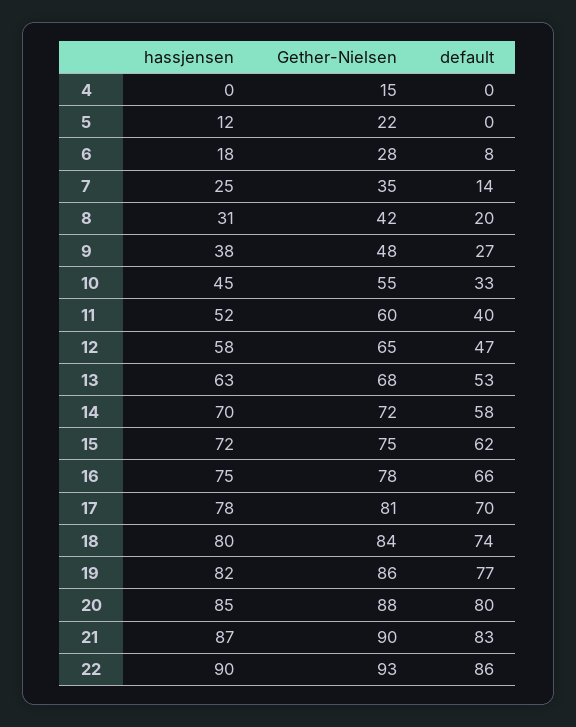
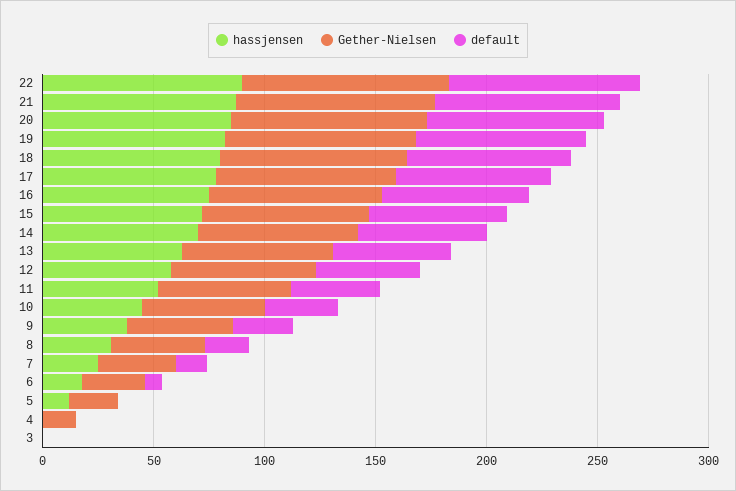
  {
    "hassjensen": {
      "4": 0,
      "5": 12,
      "6": 18,
      "7": 25,
      "8": 31,
      "9": 38,
      "10": 45,
      "11": 52,
      "12": 58,
      "13": 63,
      "14": 70,
      "15": 72,
      "16": 75,
      "17": 78,
      "18": 80,
      "19": 82,
      "20": 85,
      "21": 87,
-     "22": 90
+     "22": 90,
+     "3": 0
    },
    "Gether-Nielsen": {
      "4": 15,
      "5": 22,
      "6": 28,
      "7": 35,
      "8": 42,
      "9": 48,
      "10": 55,
      "11": 60,
      "12": 65,
      "13": 68,
      "14": 72,
      "15": 75,
      "16": 78,
      "17": 81,
      "18": 84,
      "19": 86,
      "20": 88,
      "21": 90,
-     "22": 93
+     "22": 93,
+     "3": 0
    },
    "default": {
      "4": 0,
      "5": 0,
      "6": 8,
      "7": 14,
      "8": 20,
      "9": 27,
      "10": 33,
      "11": 40,
      "12": 47,
      "13": 53,
      "14": 58,
      "15": 62,
      "16": 66,
      "17": 70,
      "18": 74,
      "19": 77,
      "20": 80,
      "21": 83,
-     "22": 86
+     "22": 86,
+     "3": 0
    }
  }

